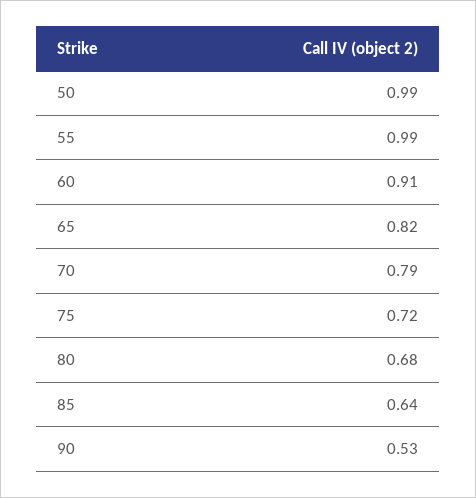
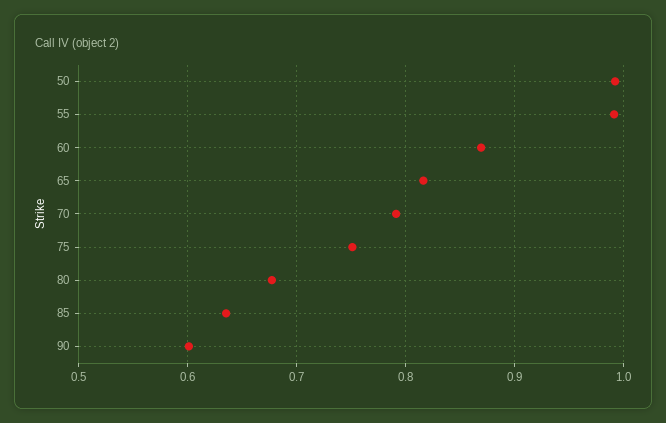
  {
    "50": 0.99,
    "55": 0.99,
-   "60": 0.91,
+   "60": 0.87,
    "65": 0.82,
    "70": 0.79,
-   "75": 0.72,
+   "75": 0.75,
    "80": 0.68,
    "85": 0.64,
-   "90": 0.53
+   "90": 0.6
  }

